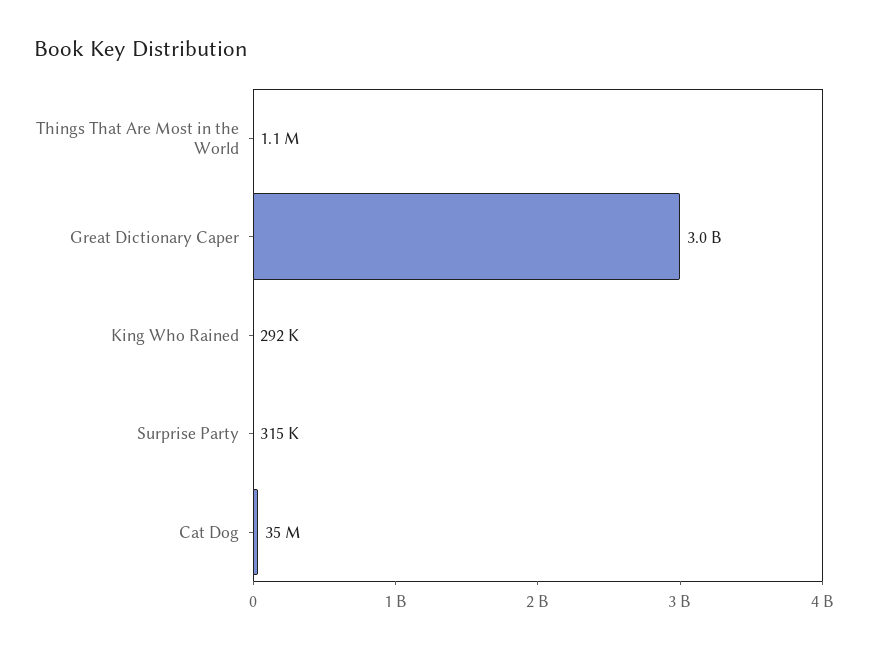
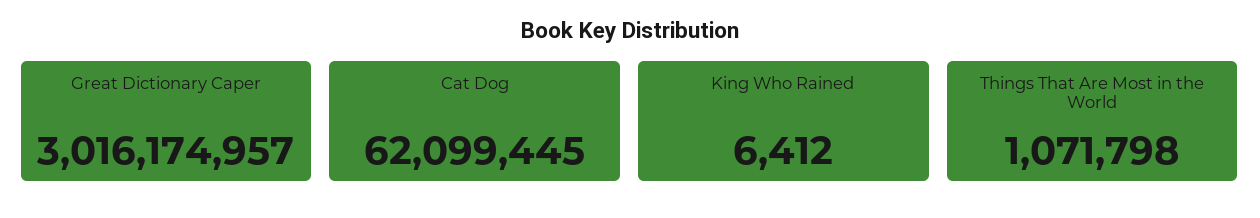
  {
    "Things That Are Most in the World": 1071798,
    "Great Dictionary Caper": 3016174957,
-   "King Who Rained": 292000,
+   "King Who Rained": 6412,
-   "Surprise Party": 315000,
-   "Cat Dog": 35000000
+   "Cat Dog": 62099445
  }

